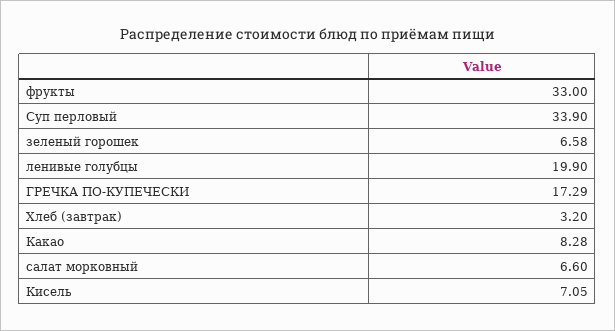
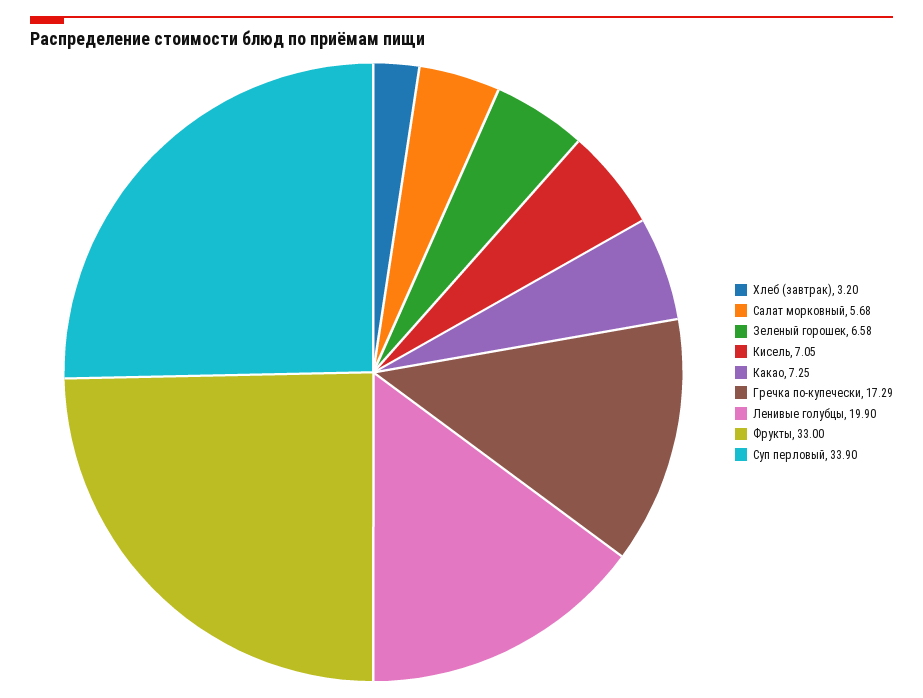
  {
    "фрукты": 33,
    "Суп перловый": 33.9,
    "зеленый горошек": 6.58,
    "ленивые голубцы": 19.9,
    "ГРЕЧКА ПО-КУПЕЧЕСКИ": 17.29,
    "Хлеб (завтрак)": 3.2,
-   "Какао": 8.28,
+   "Какао": 7.25,
-   "салат морковный": 6.6,
+   "салат морковный": 5.68,
    "Кисель": 7.05
  }

